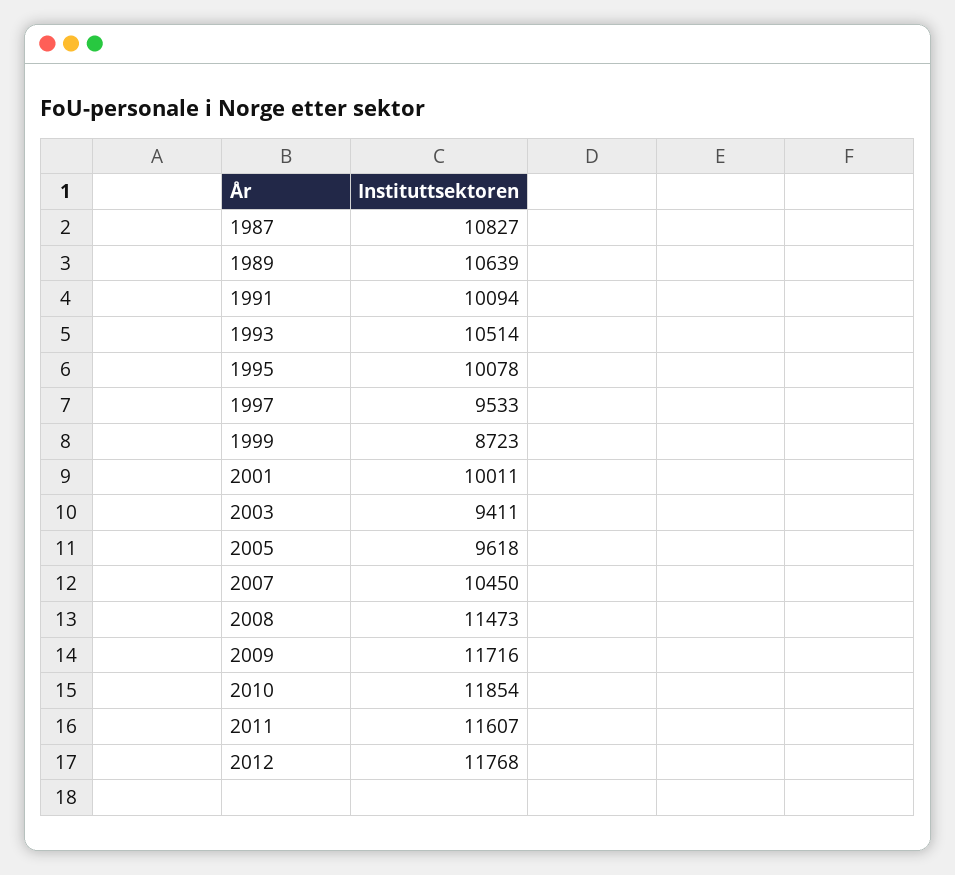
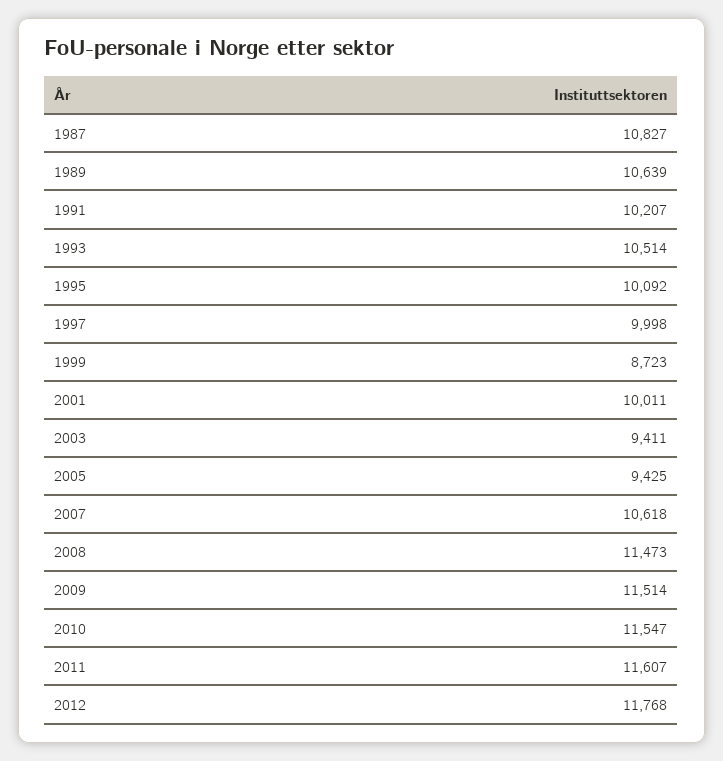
  {
    "1987": 10827,
    "1989": 10639,
-   "1991": 10094,
+   "1991": 10207,
    "1993": 10514,
-   "1995": 10078,
+   "1995": 10092,
-   "1997": 9533,
+   "1997": 9998,
    "1999": 8723,
    "2001": 10011,
    "2003": 9411,
-   "2005": 9618,
+   "2005": 9425,
-   "2007": 10450,
+   "2007": 10618,
    "2008": 11473,
-   "2009": 11716,
+   "2009": 11514,
-   "2010": 11854,
+   "2010": 11547,
    "2011": 11607,
    "2012": 11768
  }

